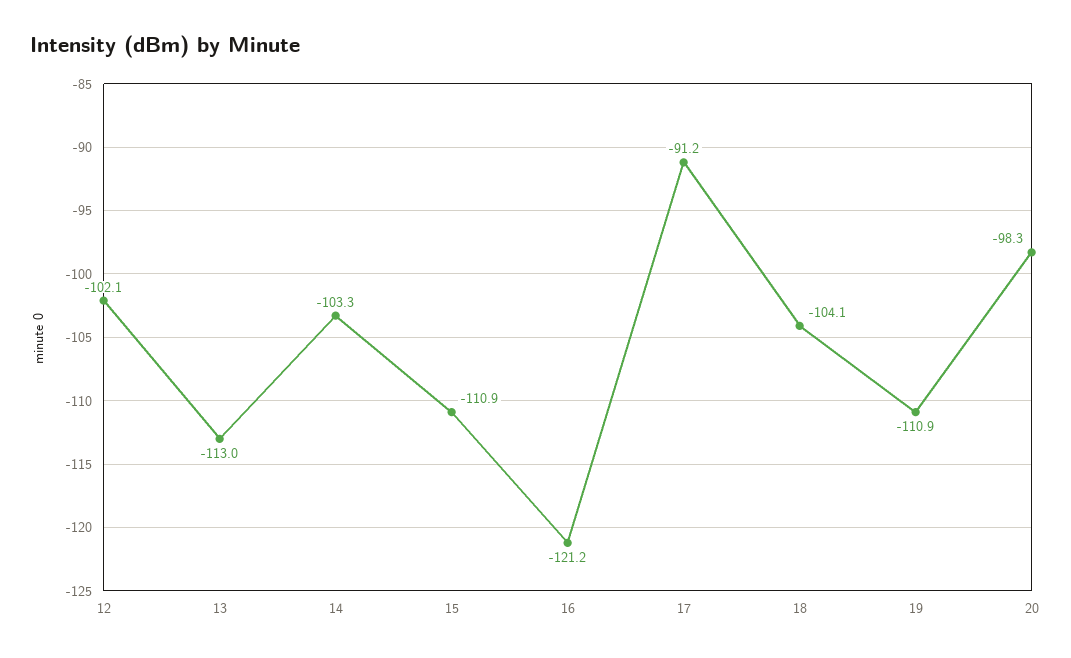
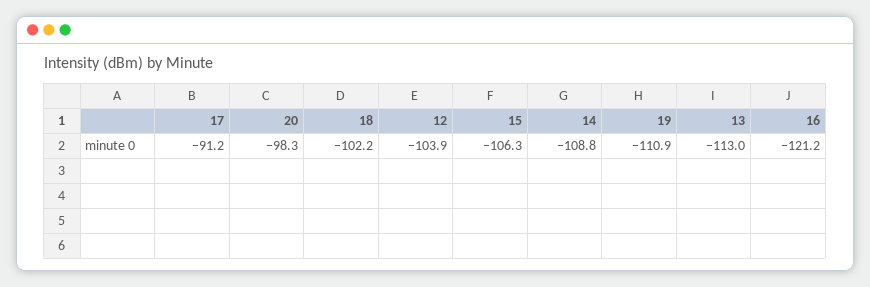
  {
-   "12": -102.1,
+   "12": -103.9,
    "13": -113,
-   "14": -103.3,
+   "14": -108.8,
-   "15": -110.9,
+   "15": -106.3,
    "16": -121.2,
    "17": -91.2,
-   "18": -104.1,
+   "18": -102.2,
    "19": -110.9,
    "20": -98.3
  }

